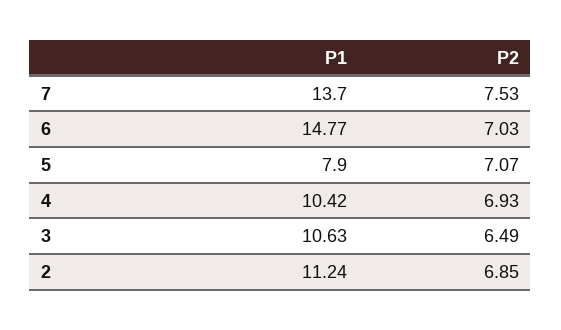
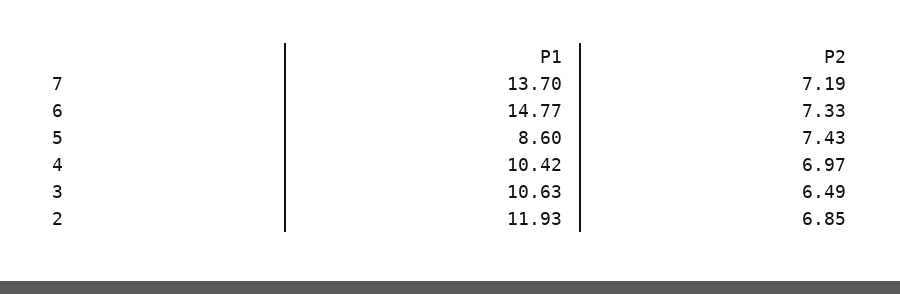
  {
    "P1": {
      "7": 13.7,
      "6": 14.77,
-     "5": 7.9,
+     "5": 8.6,
      "4": 10.42,
      "3": 10.63,
-     "2": 11.24
+     "2": 11.93
    },
    "P2": {
-     "7": 7.53,
+     "7": 7.19,
-     "6": 7.03,
+     "6": 7.33,
-     "5": 7.07,
+     "5": 7.43,
-     "4": 6.93,
+     "4": 6.97,
      "3": 6.49,
      "2": 6.85
    }
  }

